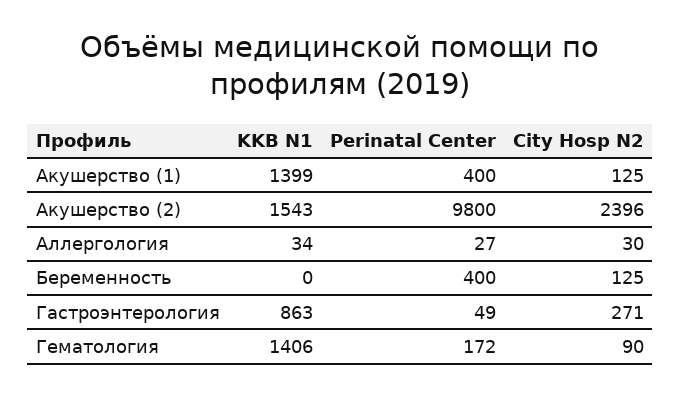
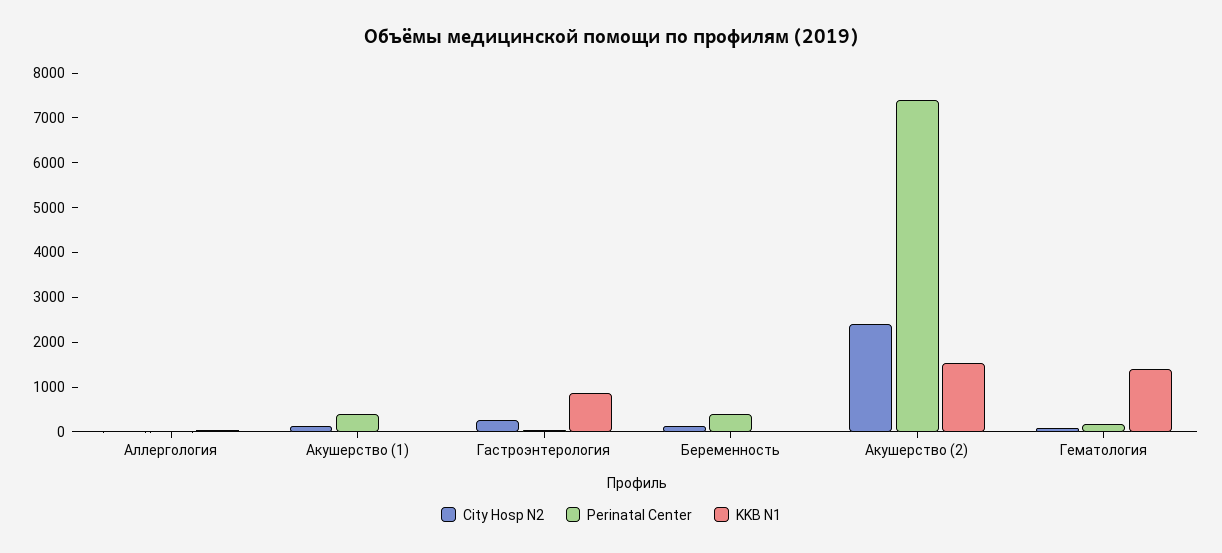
  {
    "KKB N1": {
-     "Акушерство (1)": 1399,
+     "Акушерство (1)": 0,
      "Акушерство (2)": 1543,
      "Аллергология": 34,
      "Беременность": 0,
      "Гастроэнтерология": 863,
      "Гематология": 1406
    },
    "Perinatal Center": {
      "Акушерство (1)": 400,
-     "Акушерство (2)": 9800,
+     "Акушерство (2)": 7400,
      "Аллергология": 27,
      "Беременность": 400,
      "Гастроэнтерология": 49,
      "Гематология": 172
    },
    "City Hosp N2": {
      "Акушерство (1)": 125,
      "Акушерство (2)": 2396,
      "Аллергология": 30,
      "Беременность": 125,
      "Гастроэнтерология": 271,
      "Гематология": 90
    }
  }

